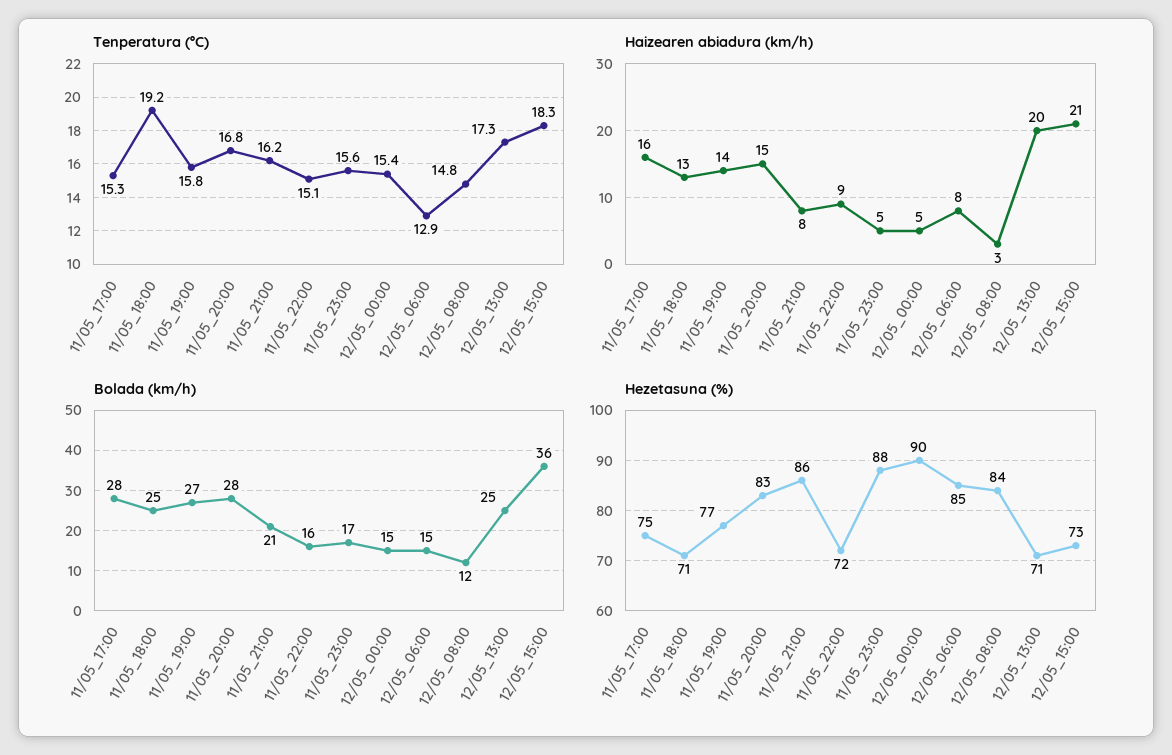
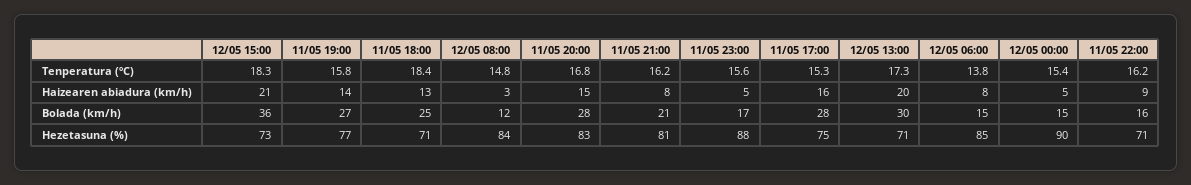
  {
    "Tenperatura (ºC)": {
      "11/05_17:00": 15.3,
-     "11/05_18:00": 19.2,
+     "11/05_18:00": 18.4,
      "11/05_19:00": 15.8,
      "11/05_20:00": 16.8,
      "11/05_21:00": 16.2,
-     "11/05_22:00": 15.1,
+     "11/05_22:00": 16.2,
      "11/05_23:00": 15.6,
      "12/05_00:00": 15.4,
-     "12/05_06:00": 12.9,
+     "12/05_06:00": 13.8,
      "12/05_08:00": 14.8,
      "12/05_13:00": 17.3,
      "12/05_15:00": 18.3
    },
    "Haizearen abiadura (km/h)": {
      "11/05_17:00": 16,
      "11/05_18:00": 13,
      "11/05_19:00": 14,
      "11/05_20:00": 15,
      "11/05_21:00": 8,
      "11/05_22:00": 9,
      "11/05_23:00": 5,
      "12/05_00:00": 5,
      "12/05_06:00": 8,
      "12/05_08:00": 3,
      "12/05_13:00": 20,
      "12/05_15:00": 21
    },
    "Bolada (km/h)": {
      "11/05_17:00": 28,
      "11/05_18:00": 25,
      "11/05_19:00": 27,
      "11/05_20:00": 28,
      "11/05_21:00": 21,
      "11/05_22:00": 16,
      "11/05_23:00": 17,
      "12/05_00:00": 15,
      "12/05_06:00": 15,
      "12/05_08:00": 12,
-     "12/05_13:00": 25,
+     "12/05_13:00": 30,
      "12/05_15:00": 36
    },
    "Hezetasuna (%)": {
      "11/05_17:00": 75,
      "11/05_18:00": 71,
      "11/05_19:00": 77,
      "11/05_20:00": 83,
-     "11/05_21:00": 86,
+     "11/05_21:00": 81,
-     "11/05_22:00": 72,
+     "11/05_22:00": 71,
      "11/05_23:00": 88,
      "12/05_00:00": 90,
      "12/05_06:00": 85,
      "12/05_08:00": 84,
      "12/05_13:00": 71,
      "12/05_15:00": 73
    }
  }

